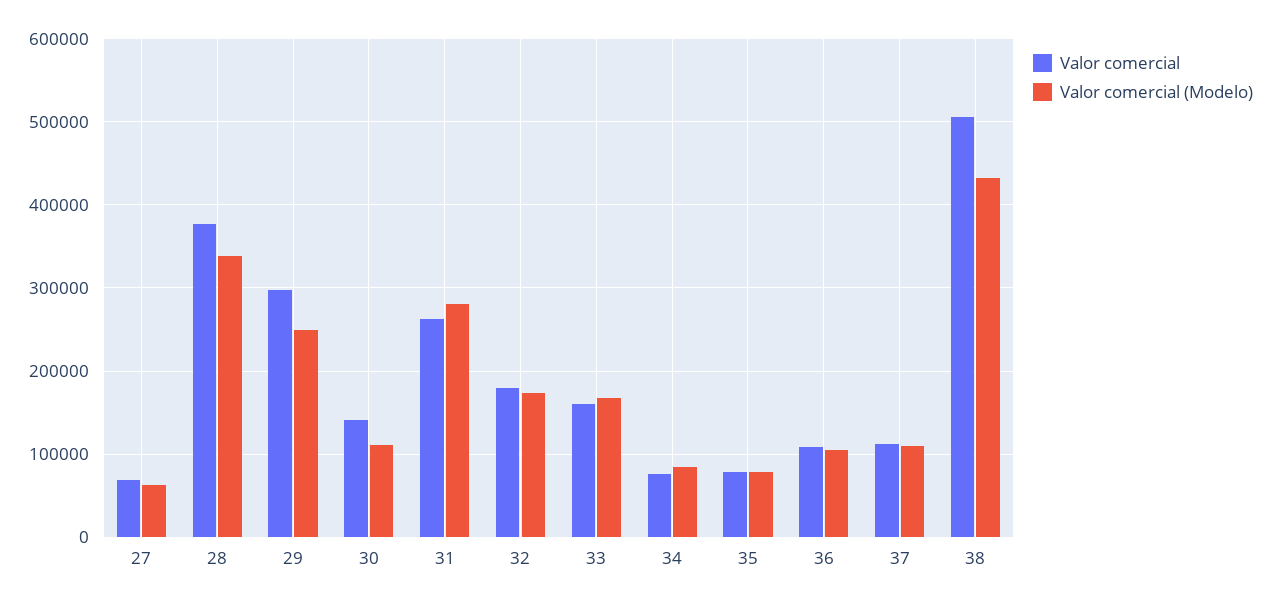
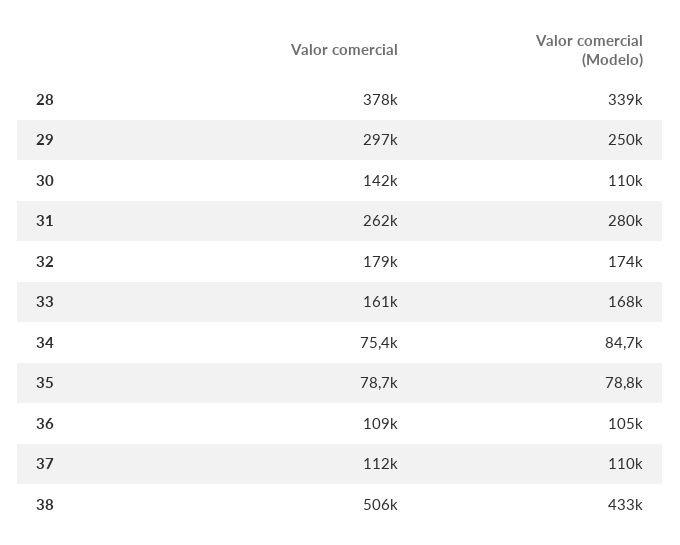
  {
    "Valor comercial": {
-     "27": 70000,
      "28": 378000,
      "29": 297000,
      "30": 142000,
      "31": 262000,
      "32": 179000,
      "33": 161000,
      "34": 75400,
      "35": 78700,
      "36": 109000,
      "37": 112000,
      "38": 506000
    },
    "Valor comercial (Modelo)": {
-     "27": 60000,
      "28": 339000,
      "29": 250000,
      "30": 110000,
      "31": 280000,
      "32": 174000,
      "33": 168000,
      "34": 84700,
      "35": 78800,
      "36": 105000,
      "37": 110000,
      "38": 433000
    }
  }

